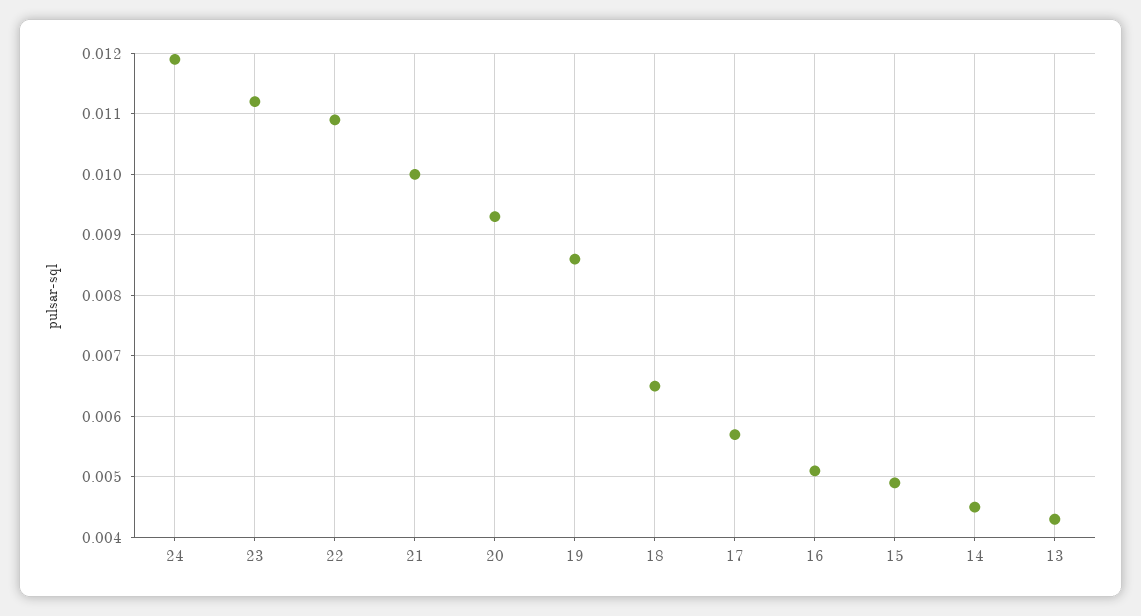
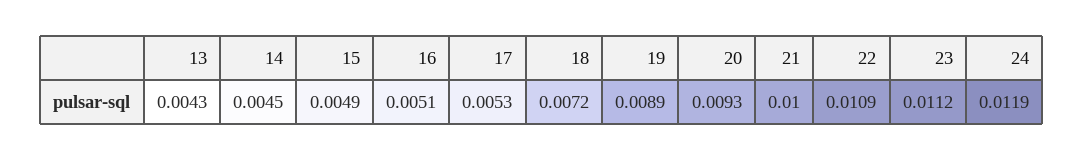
  {
    "24": 0.0119,
    "23": 0.0112,
    "22": 0.0109,
    "21": 0.01,
    "20": 0.0093,
-   "19": 0.0086,
+   "19": 0.0089,
-   "18": 0.0065,
+   "18": 0.0072,
-   "17": 0.0057,
+   "17": 0.0053,
    "16": 0.0051,
    "15": 0.0049,
    "14": 0.0045,
    "13": 0.0043
  }

